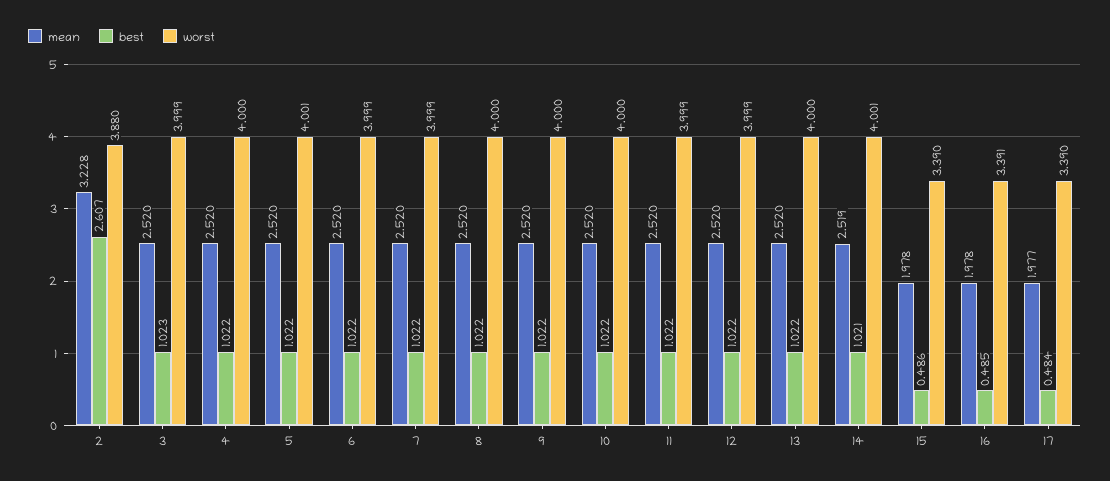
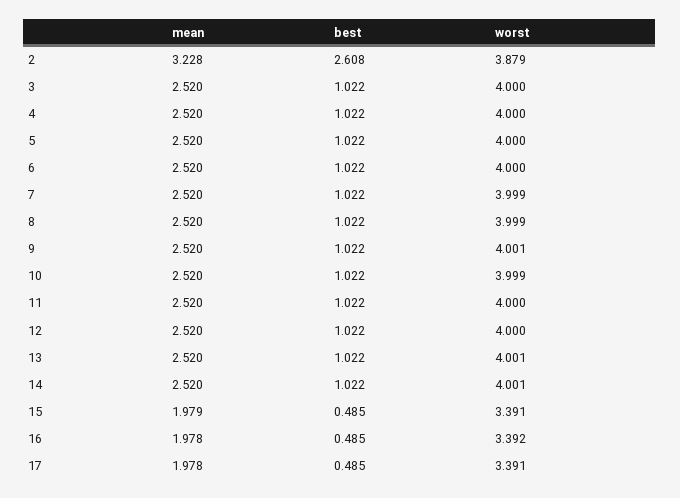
  {
    "mean": {
      "2": 3.228,
      "3": 2.52,
      "4": 2.52,
      "5": 2.52,
      "6": 2.52,
      "7": 2.52,
      "8": 2.52,
      "9": 2.52,
      "10": 2.52,
      "11": 2.52,
      "12": 2.52,
      "13": 2.52,
-     "14": 2.519,
+     "14": 2.52,
-     "15": 1.978,
+     "15": 1.979,
      "16": 1.978,
-     "17": 1.977
+     "17": 1.978
    },
    "best": {
-     "2": 2.607,
+     "2": 2.608,
-     "3": 1.023,
+     "3": 1.022,
      "4": 1.022,
      "5": 1.022,
      "6": 1.022,
      "7": 1.022,
      "8": 1.022,
      "9": 1.022,
      "10": 1.022,
      "11": 1.022,
      "12": 1.022,
      "13": 1.022,
-     "14": 1.021,
+     "14": 1.022,
-     "15": 0.486,
+     "15": 0.485,
      "16": 0.485,
-     "17": 0.484
+     "17": 0.485
    },
    "worst": {
-     "2": 3.88,
+     "2": 3.879,
-     "3": 3.999,
+     "3": 4,
      "4": 4,
-     "5": 4.001,
+     "5": 4,
-     "6": 3.999,
+     "6": 4,
      "7": 3.999,
-     "8": 4,
+     "8": 3.999,
-     "9": 4,
+     "9": 4.001,
-     "10": 4,
+     "10": 3.999,
-     "11": 3.999,
+     "11": 4,
-     "12": 3.999,
+     "12": 4,
-     "13": 4,
+     "13": 4.001,
      "14": 4.001,
-     "15": 3.39,
+     "15": 3.391,
-     "16": 3.391,
+     "16": 3.392,
-     "17": 3.39
+     "17": 3.391
    }
  }

